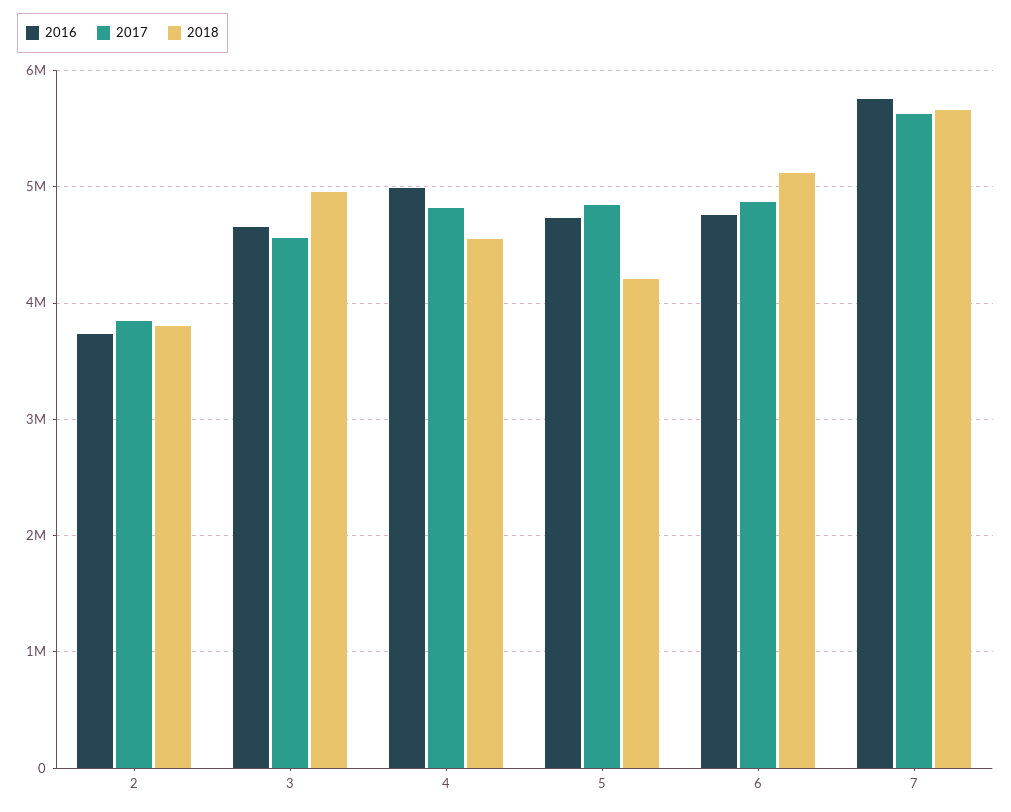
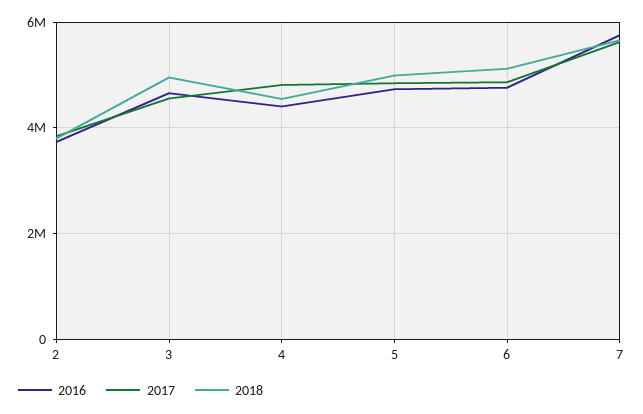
  {
    "2016": {
      "2": 3700000,
      "3": 4700000,
-     "4": 5000000,
+     "4": 4400000,
      "5": 4700000,
      "6": 4800000,
      "7": 5800000
    },
    "2017": {
      "2": 3800000,
      "3": 4600000,
      "4": 4800000,
      "5": 4800000,
      "6": 4900000,
      "7": 5600000
    },
    "2018": {
      "2": 3800000,
      "3": 5000000,
      "4": 4500000,
-     "5": 4200000,
+     "5": 5000000,
      "6": 5100000,
      "7": 5700000
    }
  }

